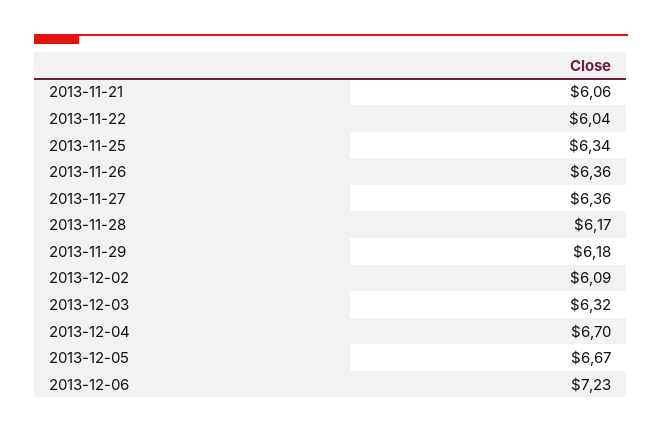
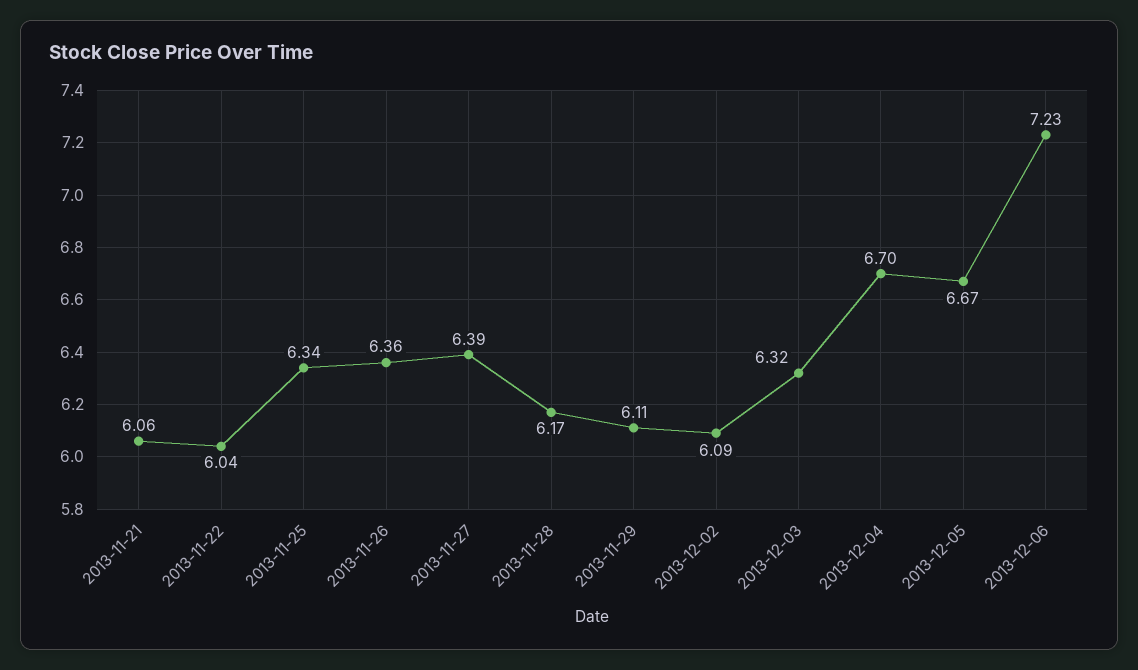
  {
    "2013-11-21": 6.06,
    "2013-11-22": 6.04,
    "2013-11-25": 6.34,
    "2013-11-26": 6.36,
-   "2013-11-27": 6.36,
+   "2013-11-27": 6.39,
    "2013-11-28": 6.17,
-   "2013-11-29": 6.18,
+   "2013-11-29": 6.11,
    "2013-12-02": 6.09,
    "2013-12-03": 6.32,
    "2013-12-04": 6.7,
    "2013-12-05": 6.67,
    "2013-12-06": 7.23
  }

